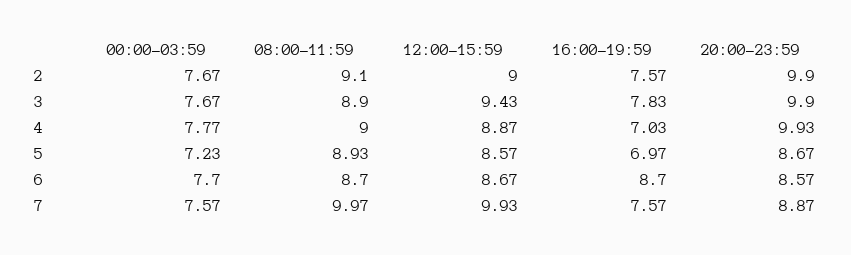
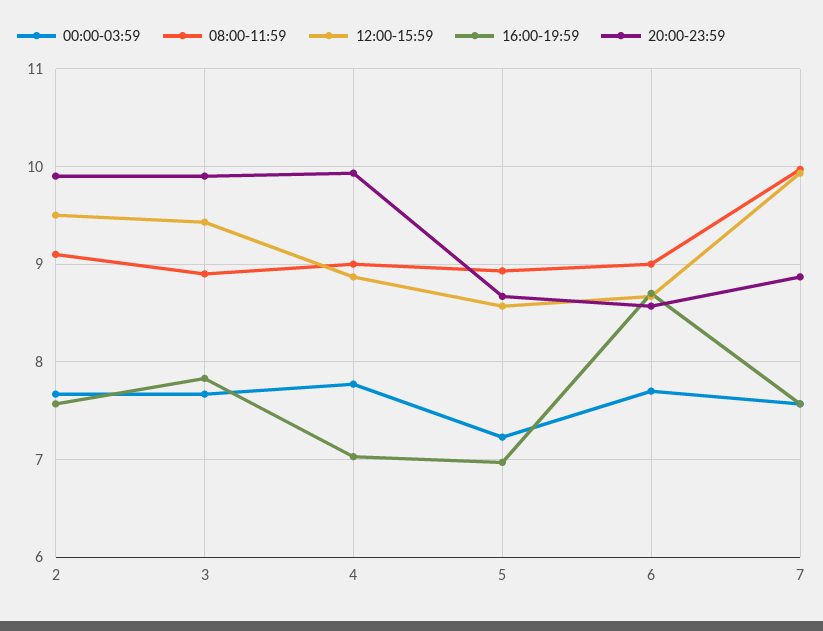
  {
    "00:00-03:59": {
      "2": 7.67,
      "3": 7.67,
      "4": 7.77,
      "5": 7.23,
      "6": 7.7,
      "7": 7.57
    },
    "08:00-11:59": {
      "2": 9.1,
      "3": 8.9,
      "4": 9,
      "5": 8.93,
-     "6": 8.7,
+     "6": 9,
      "7": 9.97
    },
    "12:00-15:59": {
-     "2": 9,
+     "2": 9.5,
      "3": 9.43,
      "4": 8.87,
      "5": 8.57,
      "6": 8.67,
      "7": 9.93
    },
    "16:00-19:59": {
      "2": 7.57,
      "3": 7.83,
      "4": 7.03,
      "5": 6.97,
      "6": 8.7,
      "7": 7.57
    },
    "20:00-23:59": {
      "2": 9.9,
      "3": 9.9,
      "4": 9.93,
      "5": 8.67,
      "6": 8.57,
      "7": 8.87
    }
  }

